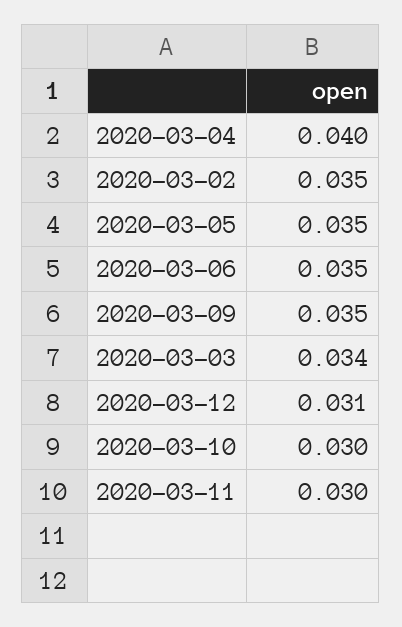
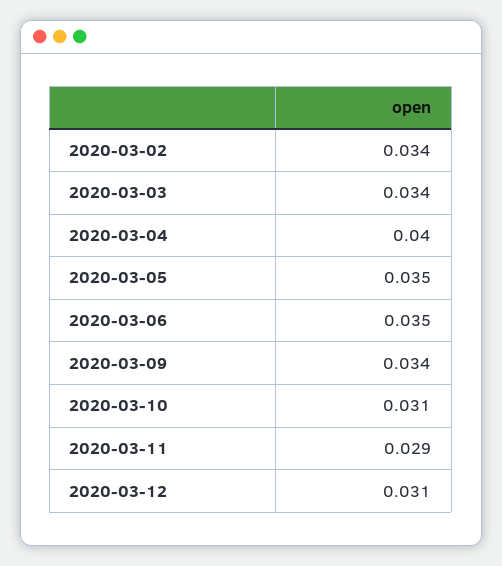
  {
    "2020-03-04": 0.04,
-   "2020-03-02": 0.035,
+   "2020-03-02": 0.034,
    "2020-03-05": 0.035,
    "2020-03-06": 0.035,
-   "2020-03-09": 0.035,
+   "2020-03-09": 0.034,
    "2020-03-03": 0.034,
    "2020-03-12": 0.031,
-   "2020-03-10": 0.03,
+   "2020-03-10": 0.031,
-   "2020-03-11": 0.03
+   "2020-03-11": 0.029
  }

